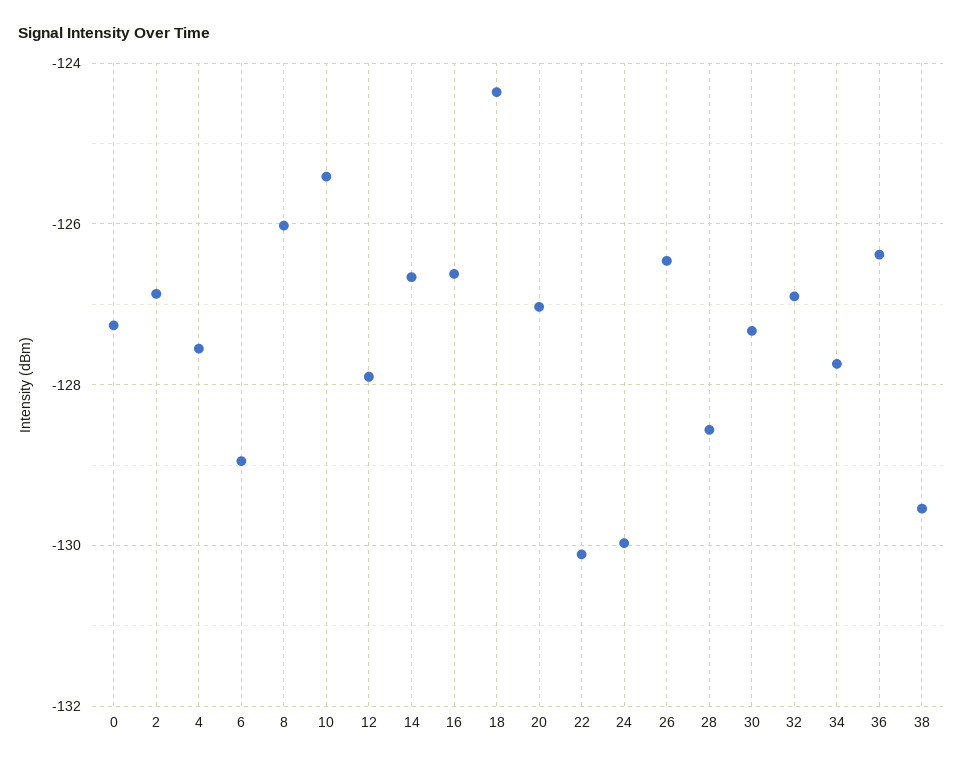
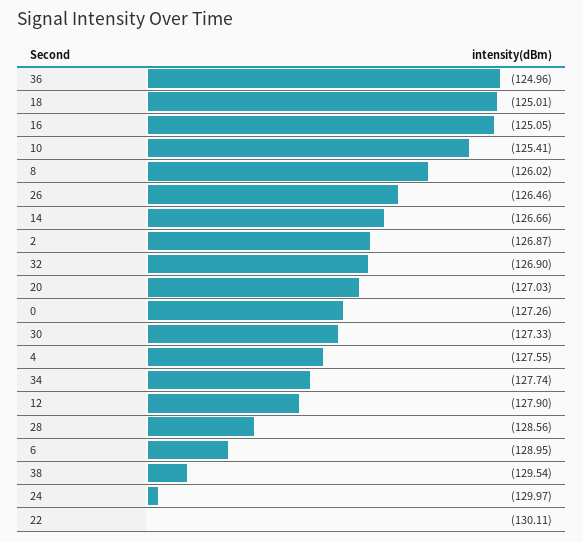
  {
    "0": -127.26,
    "2": -126.87,
    "4": -127.55,
    "6": -128.95,
    "8": -126.02,
    "10": -125.41,
    "12": -127.9,
    "14": -126.66,
-   "16": -126.6,
+   "16": -125.05,
-   "18": -124.4,
+   "18": -125.01,
    "20": -127.03,
    "22": -130.11,
    "24": -129.97,
    "26": -126.46,
    "28": -128.56,
    "30": -127.33,
    "32": -126.9,
    "34": -127.74,
-   "36": -126.4,
+   "36": -124.96,
    "38": -129.54
  }

